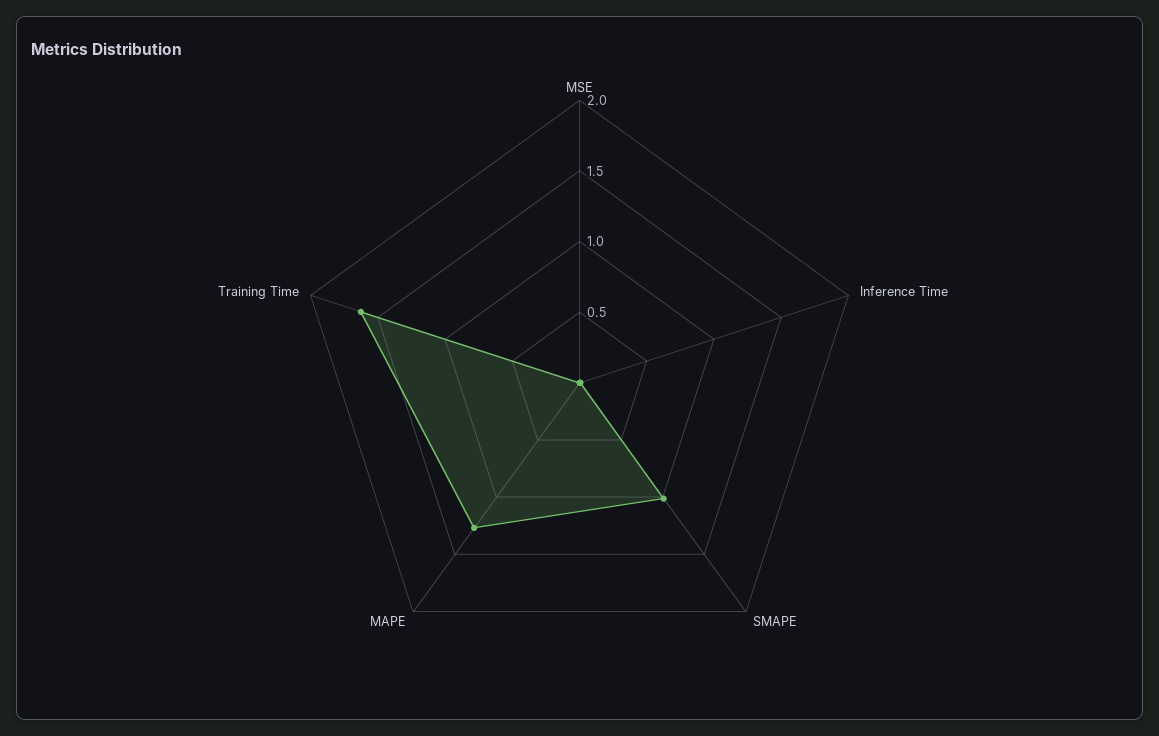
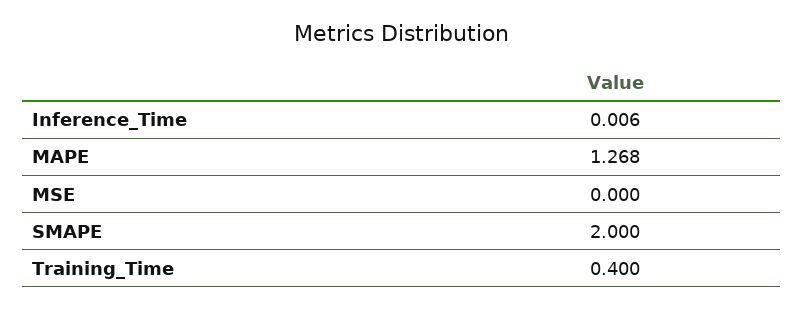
  {
    "MSE": 0,
    "Inference Time": 0.006,
-   "SMAPE": 1,
+   "SMAPE": 2,
    "MAPE": 1.268,
-   "Training Time": 1.6
+   "Training Time": 0.4
  }

